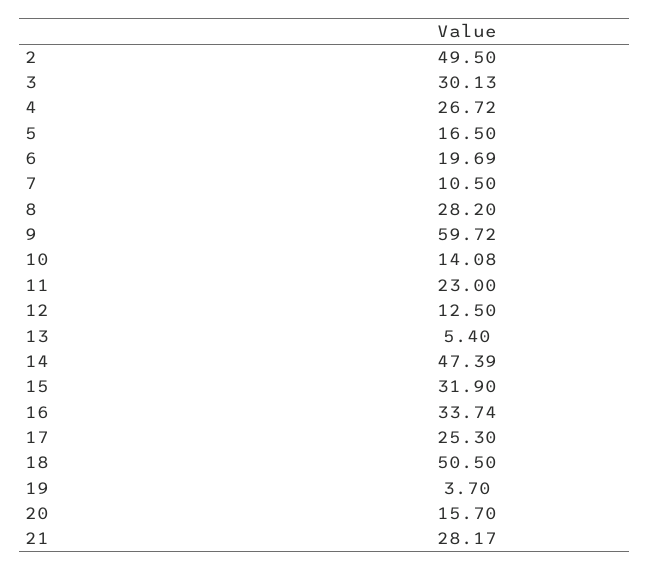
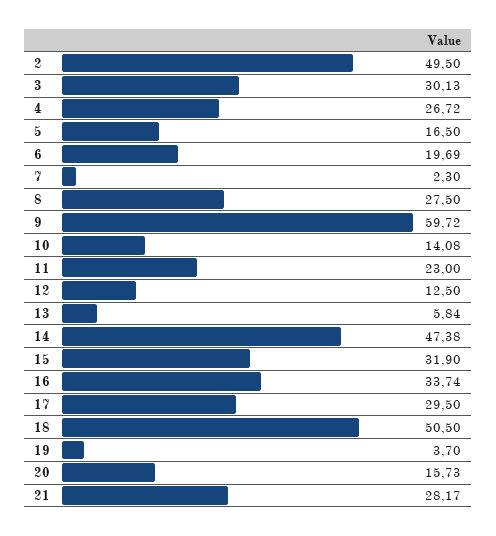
  {
    "2": 49.5,
    "3": 30.13,
    "4": 26.72,
    "5": 16.5,
    "6": 19.69,
-   "7": 10.5,
+   "7": 2.3,
-   "8": 28.2,
+   "8": 27.5,
    "9": 59.72,
    "10": 14.08,
    "11": 23,
    "12": 12.5,
-   "13": 5.4,
+   "13": 5.84,
-   "14": 47.39,
+   "14": 47.38,
    "15": 31.9,
    "16": 33.74,
-   "17": 25.3,
+   "17": 29.5,
    "18": 50.5,
    "19": 3.7,
-   "20": 15.7,
+   "20": 15.73,
    "21": 28.17
  }

